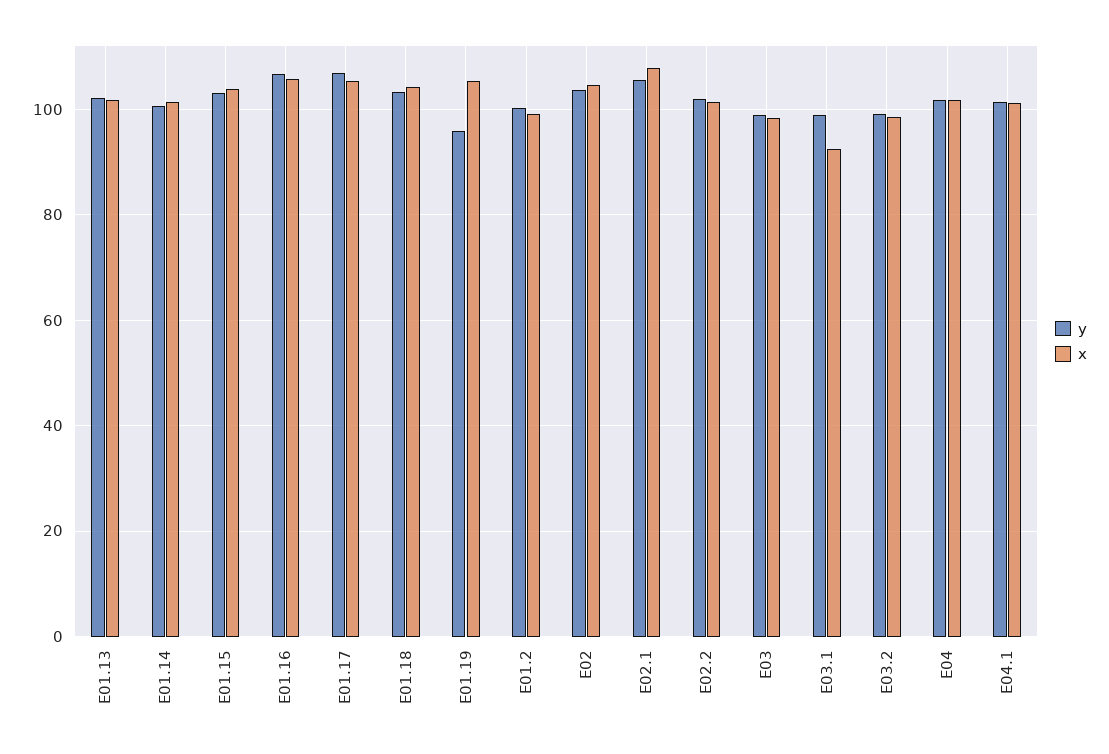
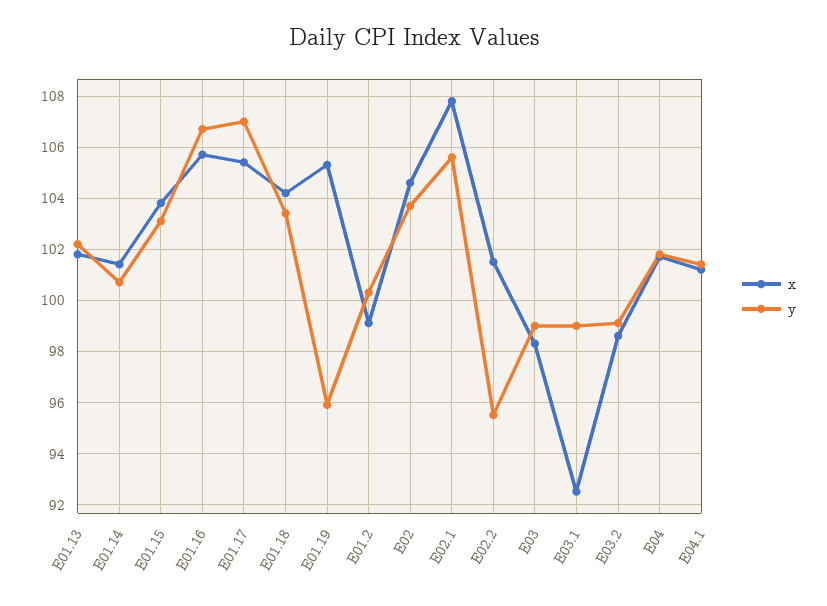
  {
    "y": {
      "E01.13": 102,
      "E01.14": 100.5,
      "E01.15": 103,
      "E01.16": 106.5,
      "E01.17": 107,
      "E01.18": 103.5,
      "E01.19": 96,
      "E01.2": 100.5,
      "E02": 103.5,
      "E02.1": 105.5,
-     "E02.2": 102,
+     "E02.2": 95.5,
      "E03": 99,
      "E03.1": 99,
      "E03.2": 99,
      "E04": 102,
      "E04.1": 101.5
    },
    "x": {
      "E01.13": 102,
      "E01.14": 101.5,
      "E01.15": 104,
      "E01.16": 105.5,
      "E01.17": 105.5,
      "E01.18": 104,
      "E01.19": 105.5,
      "E01.2": 99,
      "E02": 104.5,
      "E02.1": 108,
      "E02.2": 101.5,
      "E03": 98.5,
      "E03.1": 92.5,
      "E03.2": 98.5,
      "E04": 101.5,
      "E04.1": 101
    }
  }

